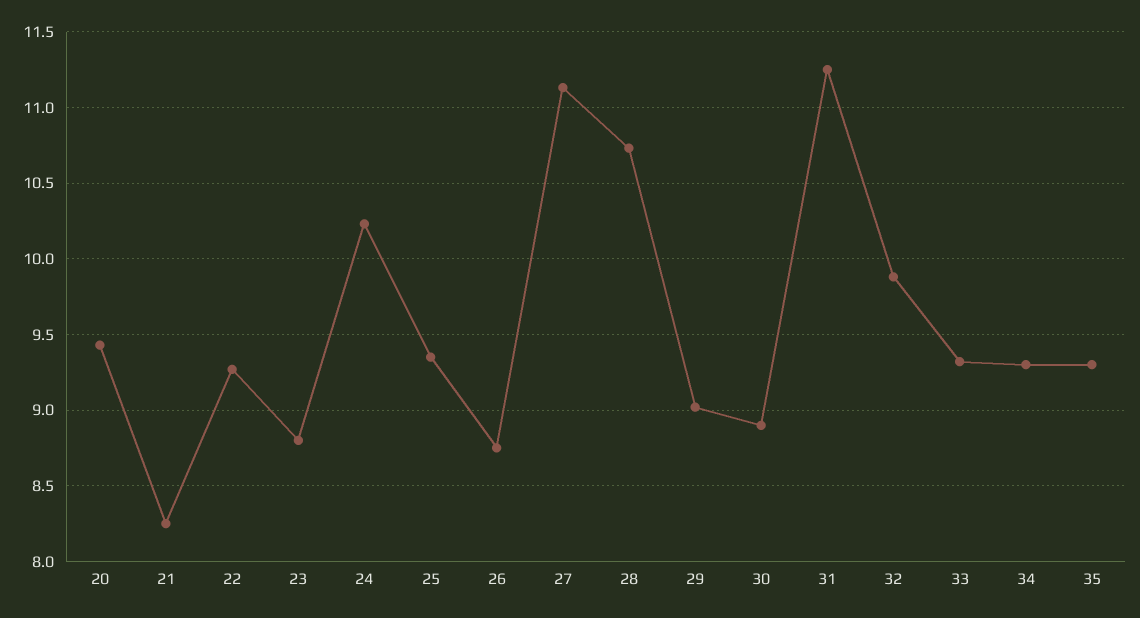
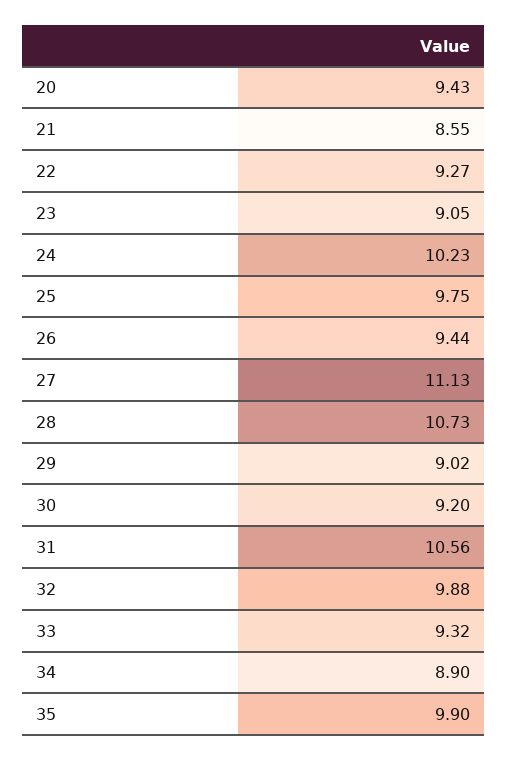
  {
    "20": 9.43,
-   "21": 8.25,
+   "21": 8.55,
    "22": 9.27,
-   "23": 8.8,
+   "23": 9.05,
    "24": 10.23,
-   "25": 9.35,
+   "25": 9.75,
-   "26": 8.75,
+   "26": 9.44,
    "27": 11.13,
    "28": 10.73,
    "29": 9.02,
-   "30": 8.9,
+   "30": 9.2,
-   "31": 11.25,
+   "31": 10.56,
    "32": 9.88,
    "33": 9.32,
-   "34": 9.3,
+   "34": 8.9,
-   "35": 9.3
+   "35": 9.9
  }

